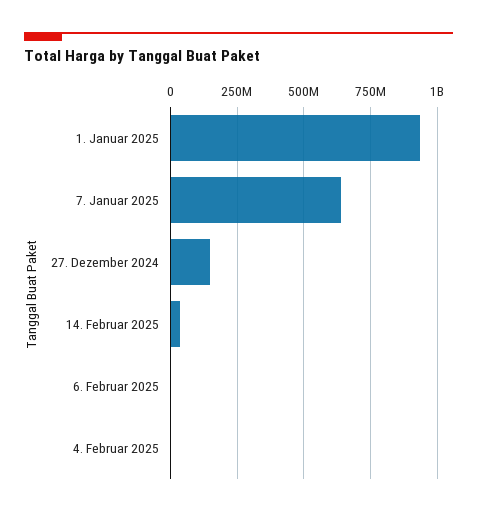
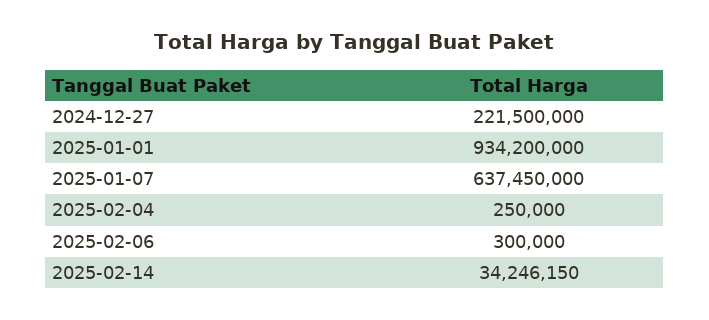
  {
    "1. Januar 2025": 934200000,
    "7. Januar 2025": 637450000,
-   "27. Dezember 2024": 150000000,
+   "27. Dezember 2024": 221500000,
    "14. Februar 2025": 34246150,
    "6. Februar 2025": 300000,
    "4. Februar 2025": 250000
  }

